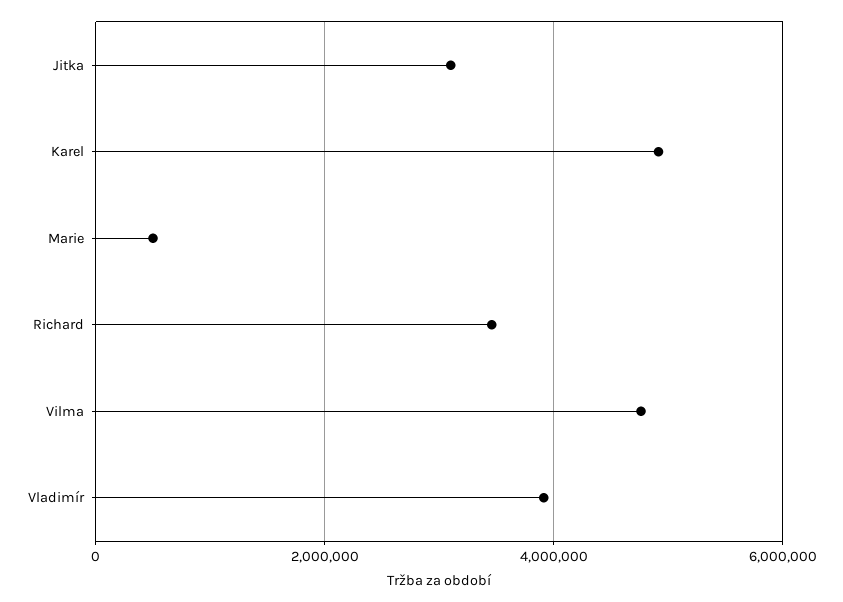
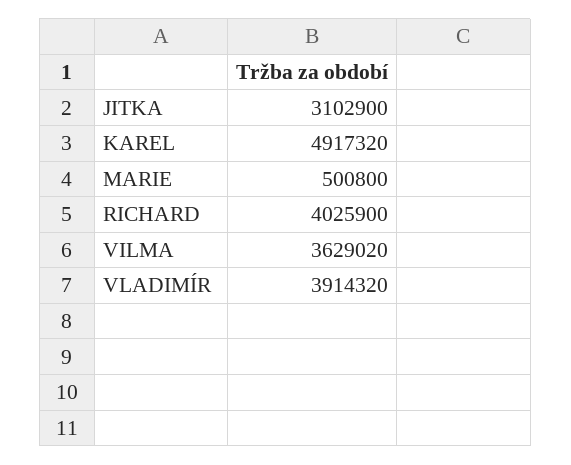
  {
    "Jitka": 3102900,
    "Karel": 4917320,
    "Marie": 500800,
-   "Richard": 3400000,
+   "Richard": 4025900,
-   "Vilma": 4800000,
+   "Vilma": 3629020,
    "Vladimír": 3914320
  }

